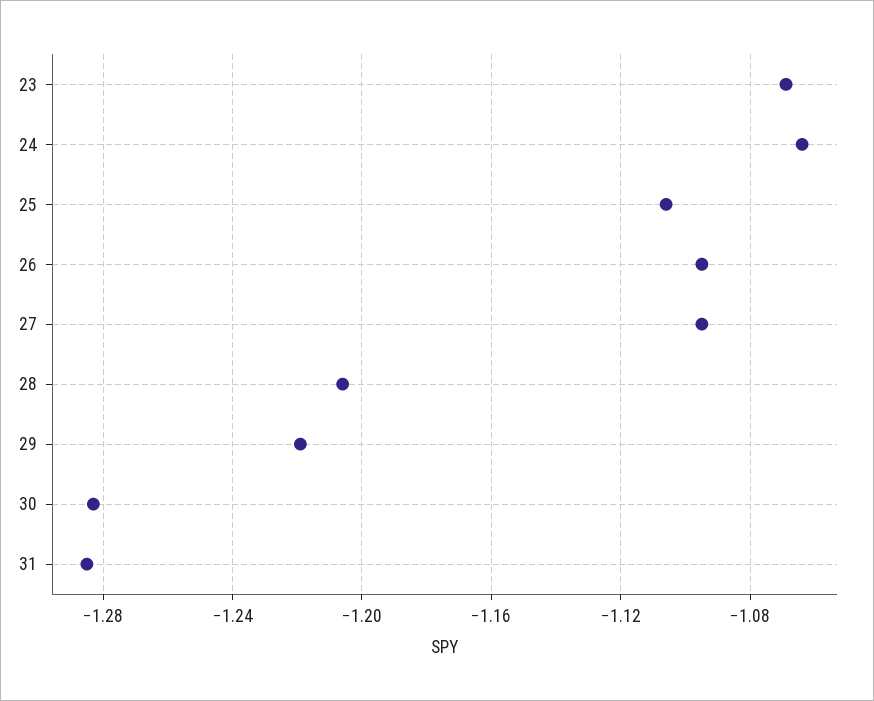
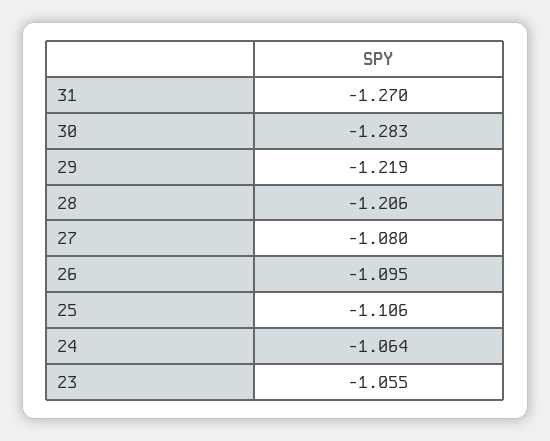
  {
-   "23": -1.07,
+   "23": -1.055,
    "24": -1.064,
    "25": -1.106,
    "26": -1.095,
-   "27": -1.095,
+   "27": -1.08,
    "28": -1.206,
    "29": -1.219,
    "30": -1.283,
-   "31": -1.285
+   "31": -1.27
  }

